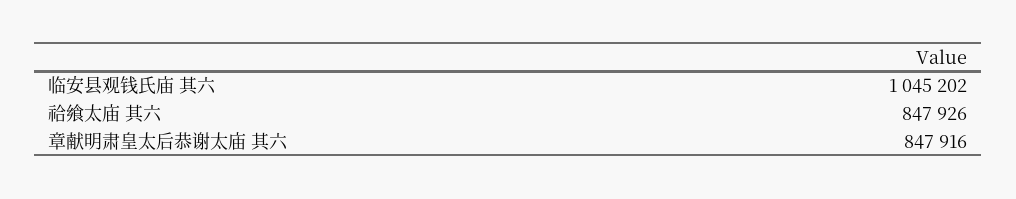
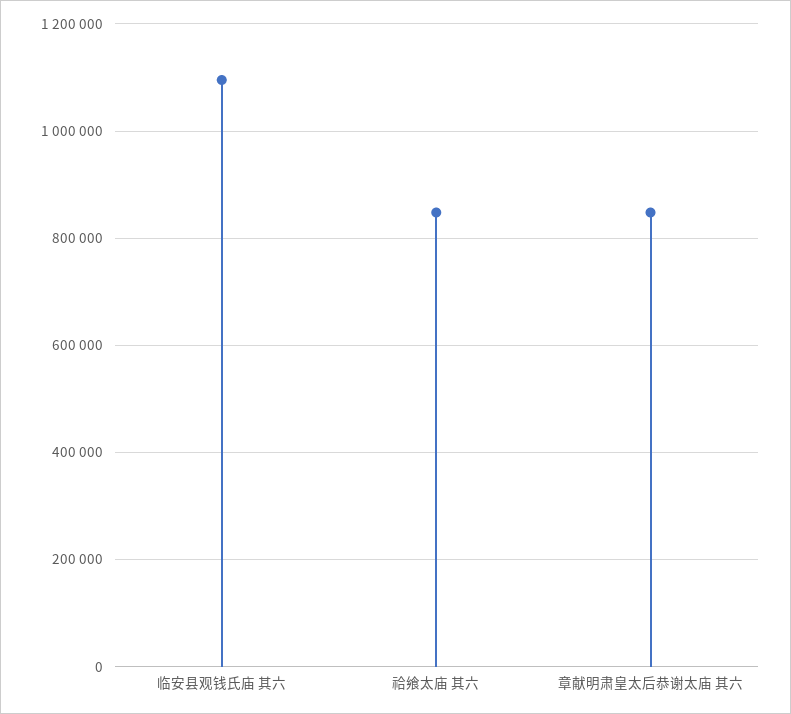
  {
-   "临安县观钱氏庙 其六": 1045202,
+   "临安县观钱氏庙 其六": 1100000,
    "祫飨太庙 其六": 847926,
    "章献明肃皇太后恭谢太庙 其六": 847916
  }

